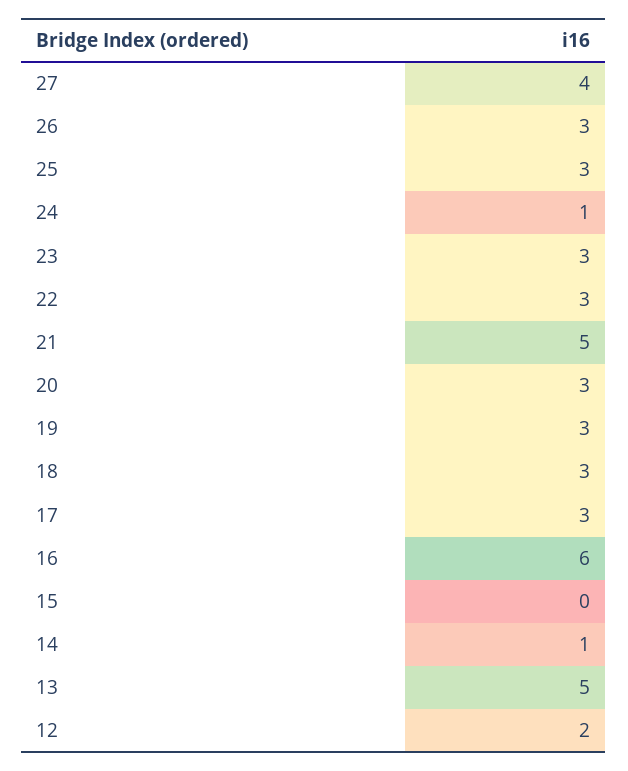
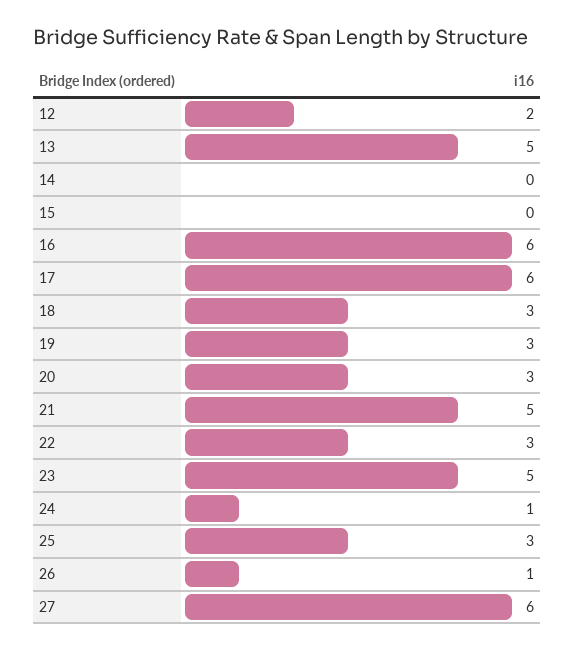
  {
-   "27": 4,
+   "27": 6,
-   "26": 3,
+   "26": 1,
    "25": 3,
    "24": 1,
-   "23": 3,
+   "23": 5,
    "22": 3,
    "21": 5,
    "20": 3,
    "19": 3,
    "18": 3,
-   "17": 3,
+   "17": 6,
    "16": 6,
    "15": 0,
-   "14": 1,
+   "14": 0,
    "13": 5,
    "12": 2
  }

